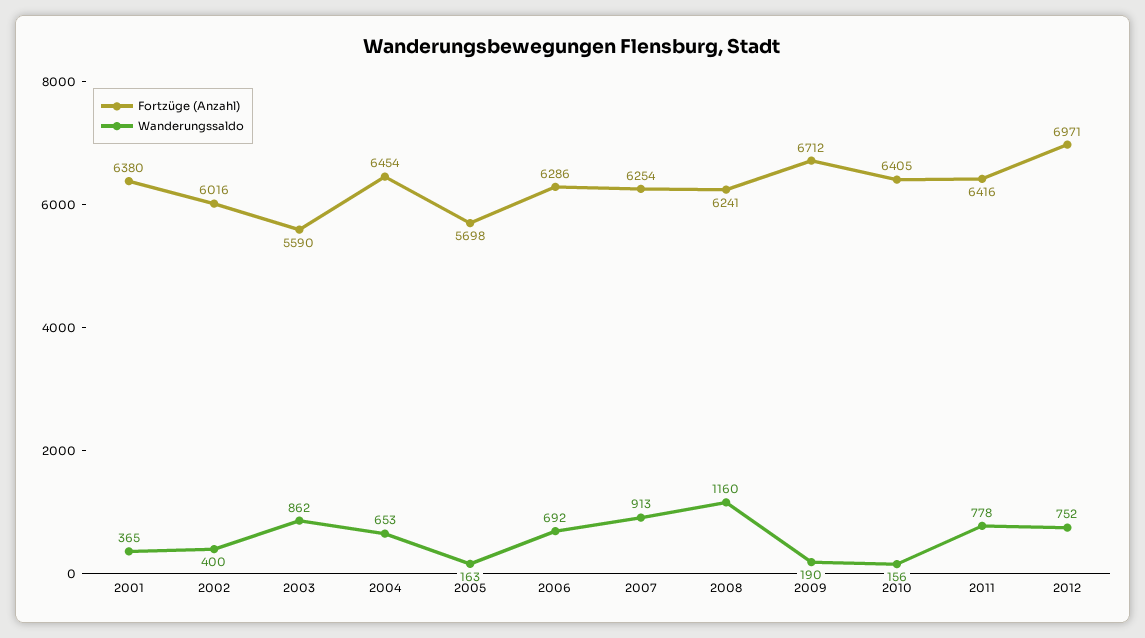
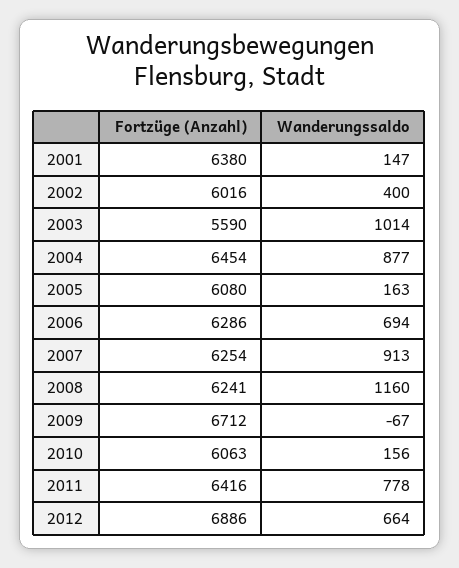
  {
    "Fortzüge (Anzahl)": {
      "2001": 6380,
      "2002": 6016,
      "2003": 5590,
      "2004": 6454,
-     "2005": 5698,
+     "2005": 6080,
      "2006": 6286,
      "2007": 6254,
      "2008": 6241,
      "2009": 6712,
-     "2010": 6405,
+     "2010": 6063,
      "2011": 6416,
-     "2012": 6971
+     "2012": 6886
    },
    "Wanderungssaldo": {
-     "2001": 365,
+     "2001": 147,
      "2002": 400,
-     "2003": 862,
+     "2003": 1014,
-     "2004": 653,
+     "2004": 877,
      "2005": 163,
-     "2006": 692,
+     "2006": 694,
      "2007": 913,
      "2008": 1160,
-     "2009": 190,
+     "2009": -67,
      "2010": 156,
      "2011": 778,
-     "2012": 752
+     "2012": 664
    }
  }

